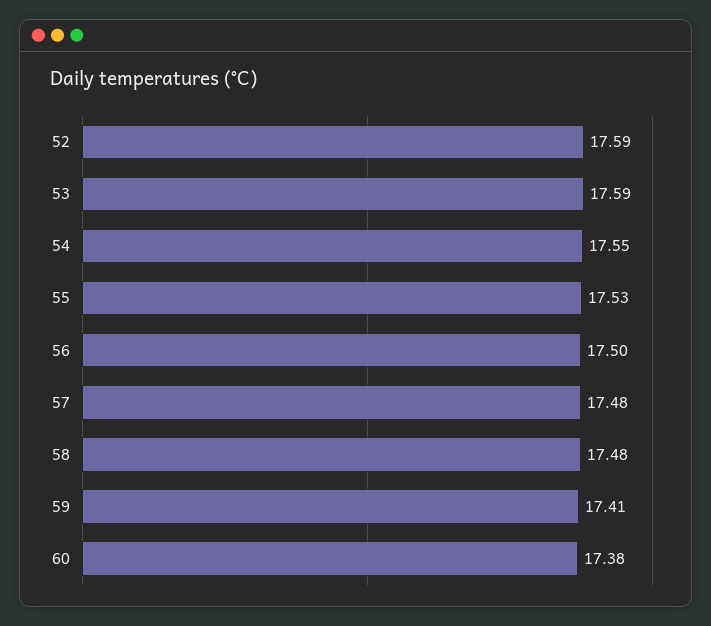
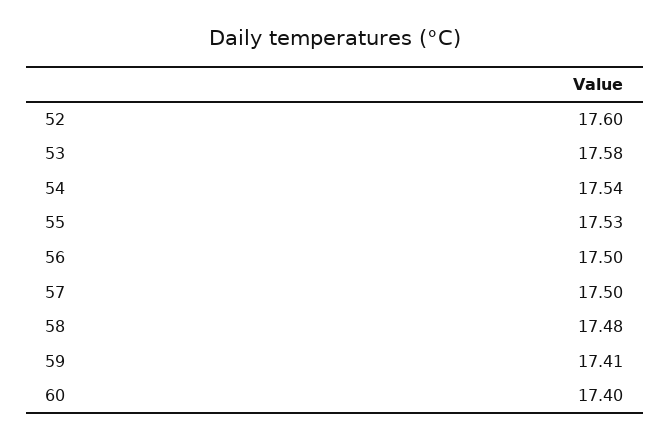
  {
-   "52": 17.59,
+   "52": 17.6,
-   "53": 17.59,
+   "53": 17.58,
-   "54": 17.55,
+   "54": 17.54,
    "55": 17.53,
    "56": 17.5,
-   "57": 17.48,
+   "57": 17.5,
    "58": 17.48,
    "59": 17.41,
-   "60": 17.38
+   "60": 17.4
  }

